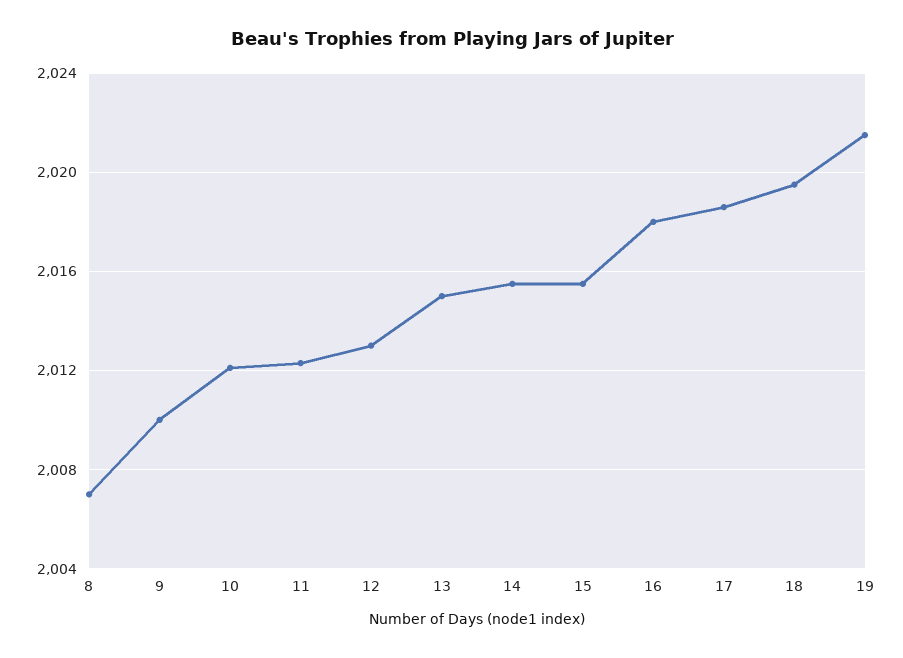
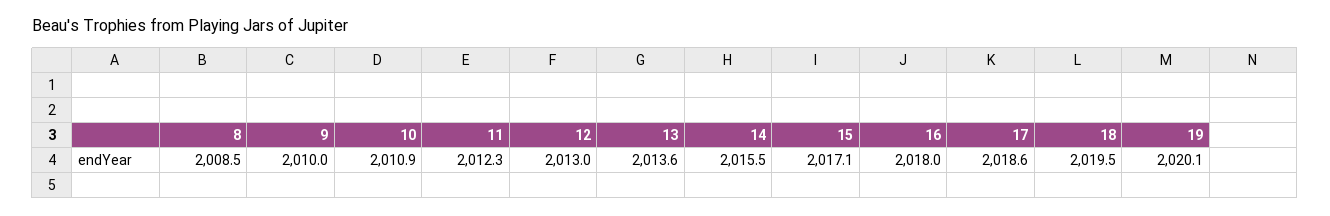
  {
-   "8": 2007,
+   "8": 2008.5,
    "9": 2010,
-   "10": 2012,
+   "10": 2010.9,
    "11": 2012.3,
    "12": 2013,
-   "13": 2015,
+   "13": 2013.6,
    "14": 2015.5,
-   "15": 2015.5,
+   "15": 2017.1,
    "16": 2018,
    "17": 2018.6,
    "18": 2019.5,
-   "19": 2021.5
+   "19": 2020.1
  }

